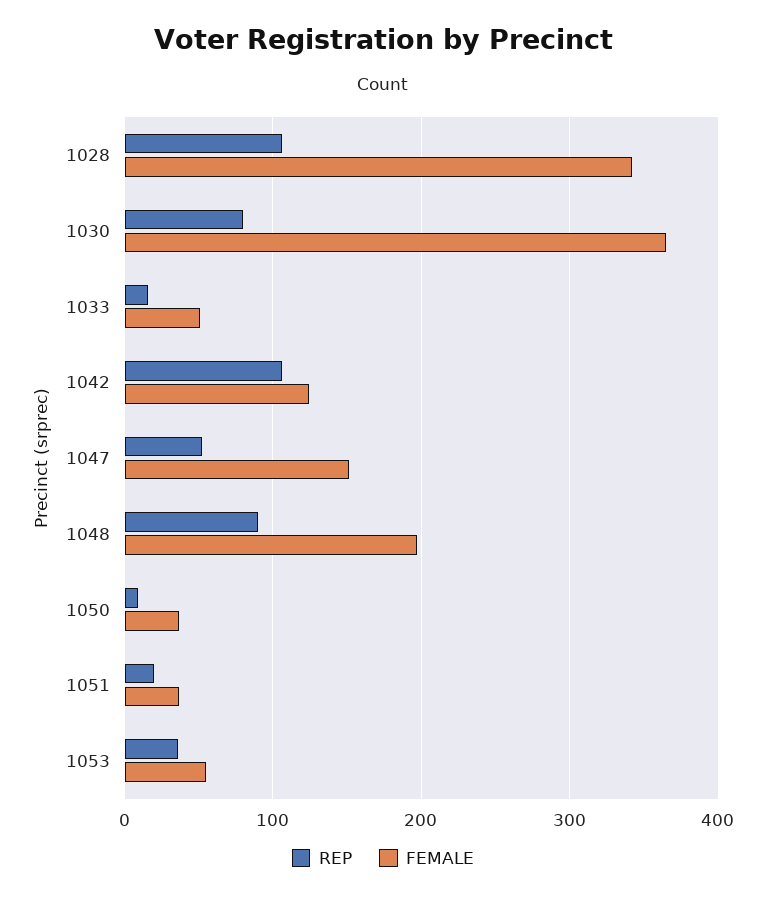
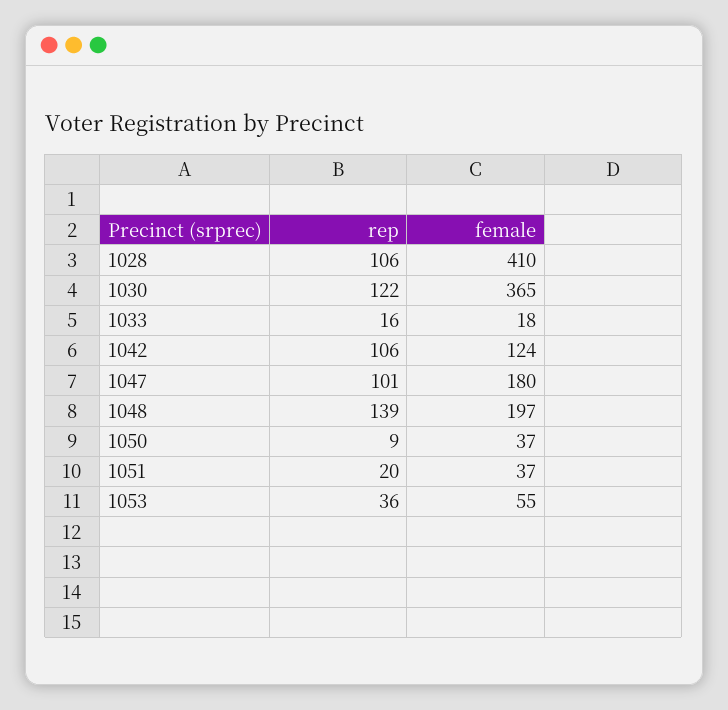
  {
    "REP": {
      "1028": 106,
-     "1030": 80,
+     "1030": 122,
      "1033": 16,
      "1042": 106,
-     "1047": 50,
+     "1047": 101,
-     "1048": 90,
+     "1048": 139,
      "1050": 9,
      "1051": 20,
      "1053": 36
    },
    "FEMALE": {
-     "1028": 340,
+     "1028": 410,
      "1030": 365,
-     "1033": 50,
+     "1033": 18,
      "1042": 124,
-     "1047": 150,
+     "1047": 180,
      "1048": 197,
      "1050": 37,
      "1051": 37,
      "1053": 55
    }
  }

